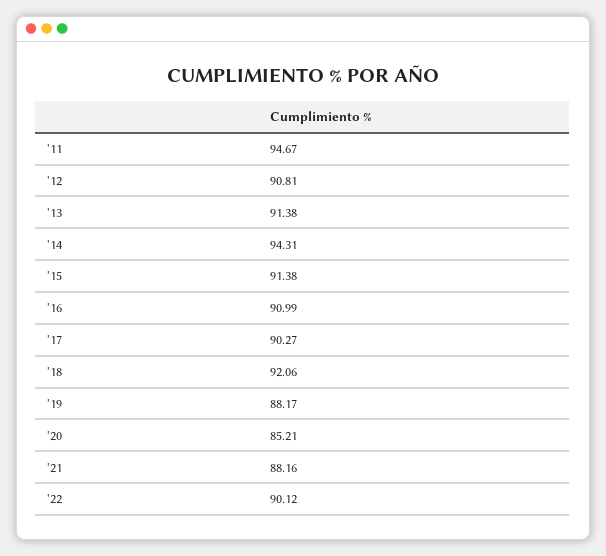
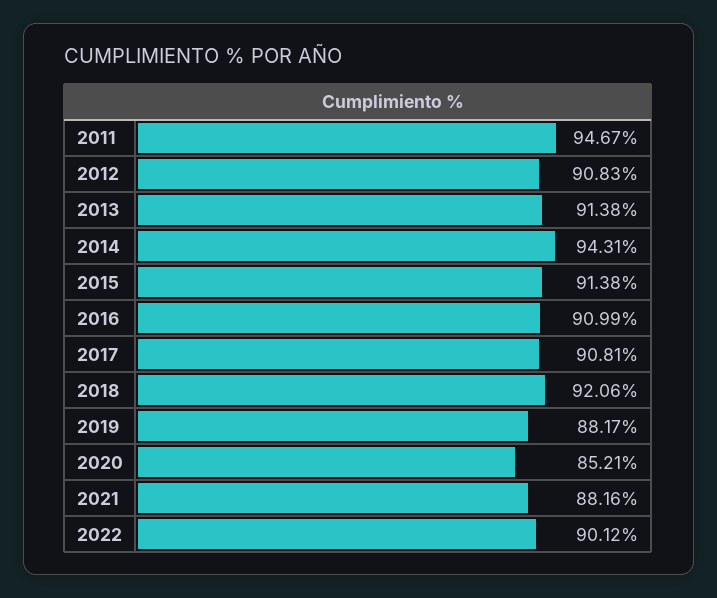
  {
    "'11": 94.67,
-   "'12": 90.81,
+   "'12": 90.83,
    "'13": 91.38,
    "'14": 94.31,
    "'15": 91.38,
    "'16": 90.99,
-   "'17": 90.27,
+   "'17": 90.81,
    "'18": 92.06,
    "'19": 88.17,
    "'20": 85.21,
    "'21": 88.16,
    "'22": 90.12
  }

